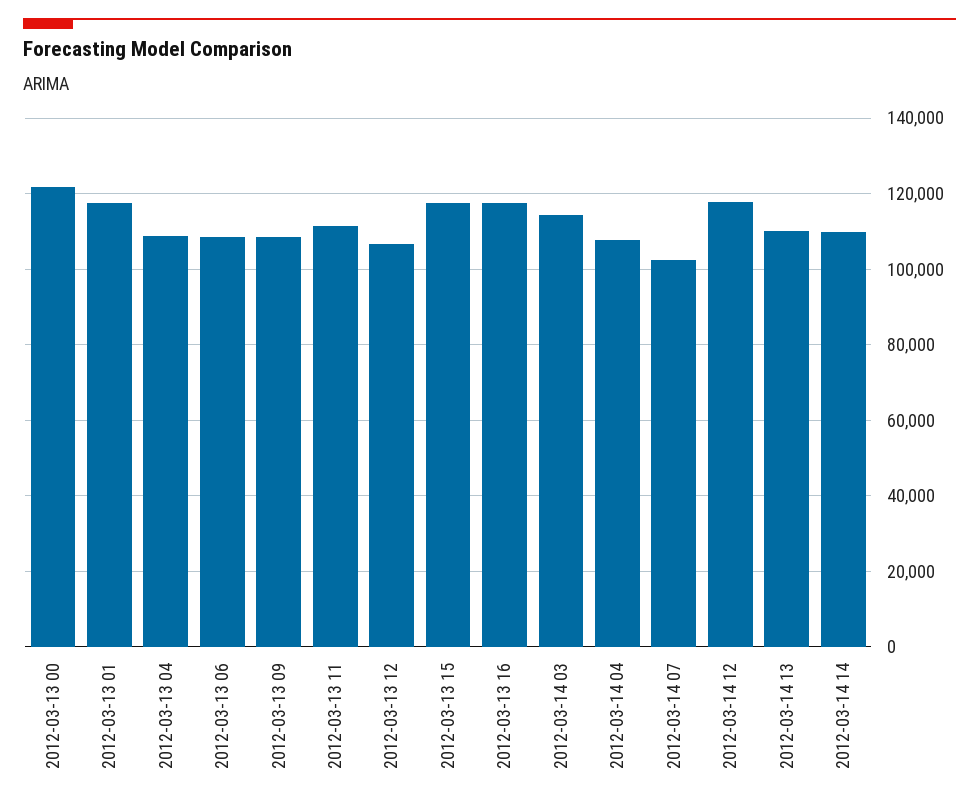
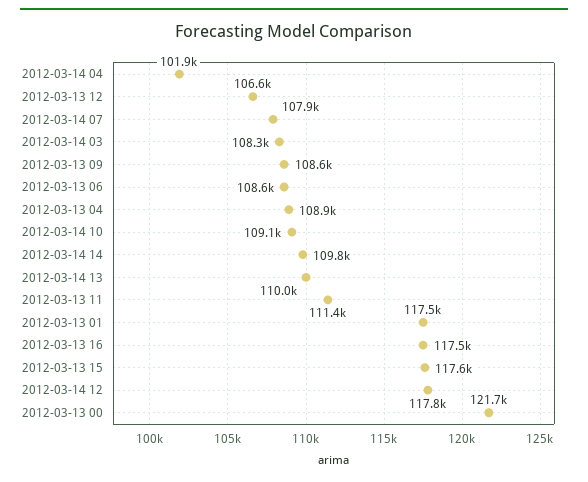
  {
    "2012-03-13 00": 121700,
    "2012-03-13 01": 117500,
    "2012-03-13 04": 108900,
    "2012-03-13 06": 108600,
    "2012-03-13 09": 108600,
    "2012-03-13 11": 111400,
    "2012-03-13 12": 106600,
    "2012-03-13 15": 117600,
    "2012-03-13 16": 117500,
-   "2012-03-14 03": 114000,
+   "2012-03-14 03": 108300,
-   "2012-03-14 04": 108000,
+   "2012-03-14 04": 101900,
-   "2012-03-14 07": 102000,
+   "2012-03-14 07": 107900,
    "2012-03-14 12": 117800,
    "2012-03-14 13": 110000,
-   "2012-03-14 14": 109800
+   "2012-03-14 14": 109800,
+   "2012-03-14 10": 109100
  }

